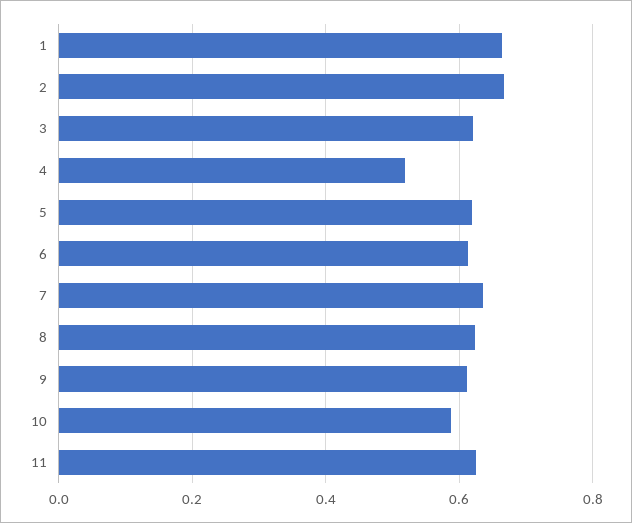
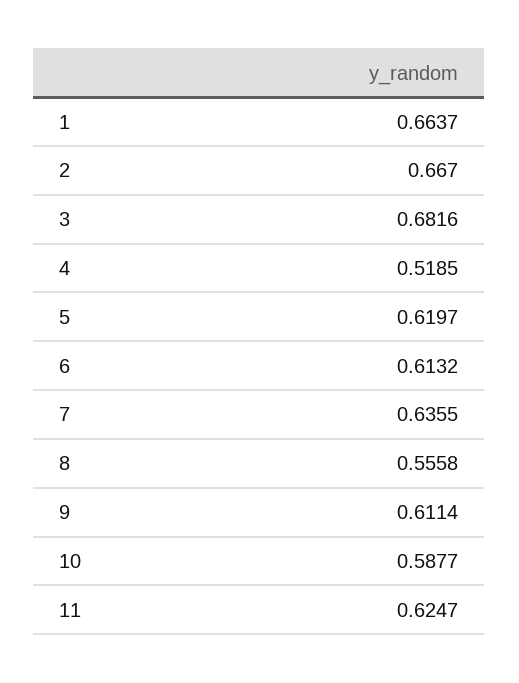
  {
    "1": 0.6637,
    "2": 0.667,
-   "3": 0.62,
+   "3": 0.6816,
    "4": 0.5185,
    "5": 0.6197,
    "6": 0.6132,
    "7": 0.6355,
-   "8": 0.62,
+   "8": 0.5558,
    "9": 0.6114,
    "10": 0.5877,
    "11": 0.6247
  }

